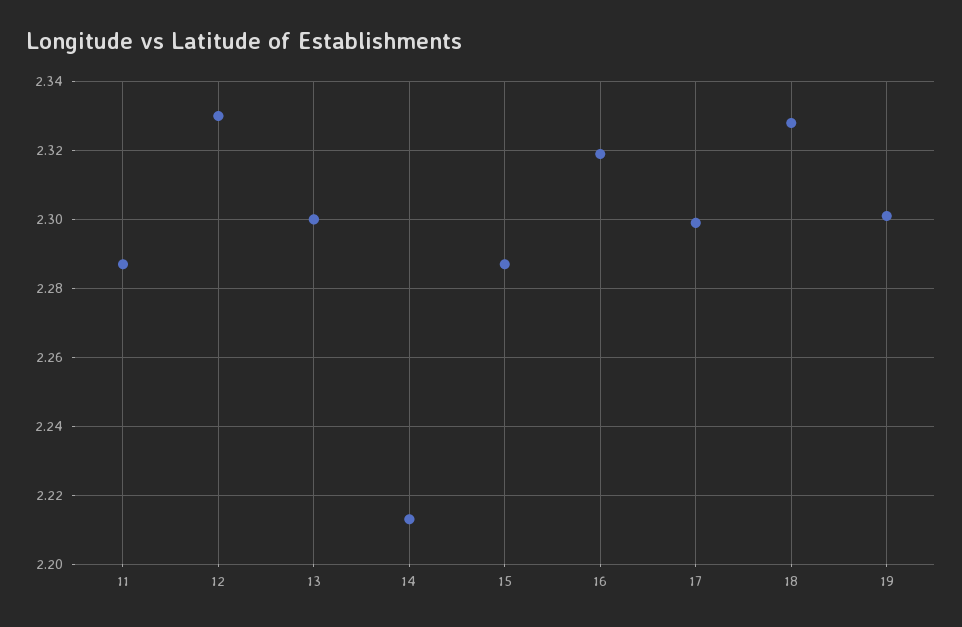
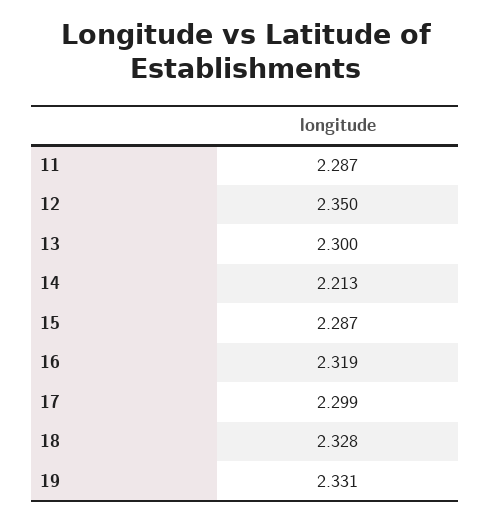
  {
    "11": 2.287,
-   "12": 2.33,
+   "12": 2.35,
    "13": 2.3,
    "14": 2.213,
    "15": 2.287,
    "16": 2.319,
    "17": 2.299,
    "18": 2.328,
-   "19": 2.3
+   "19": 2.331
  }

